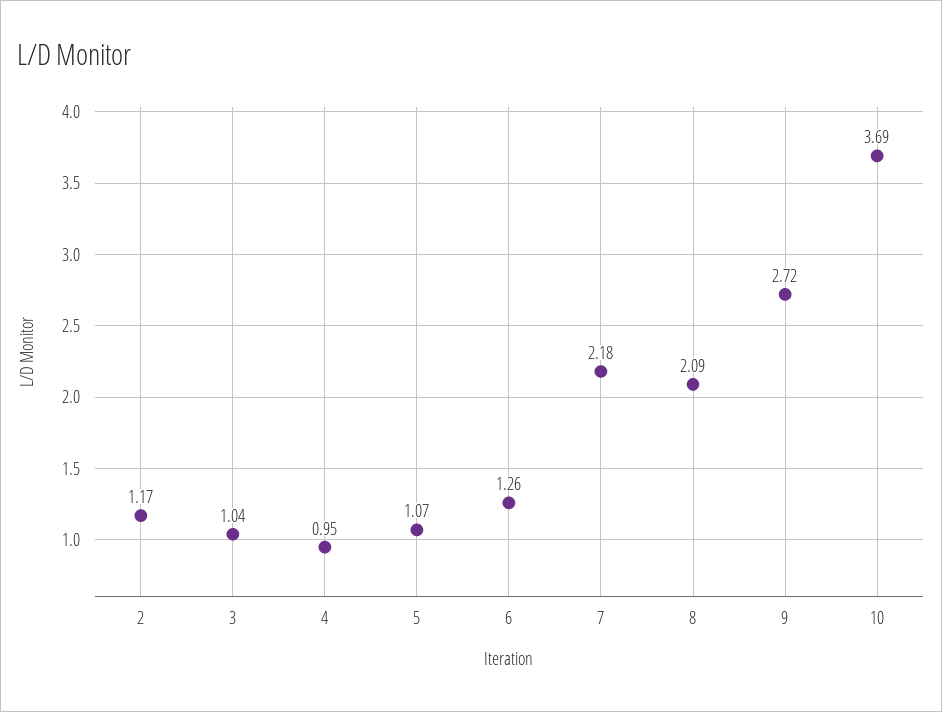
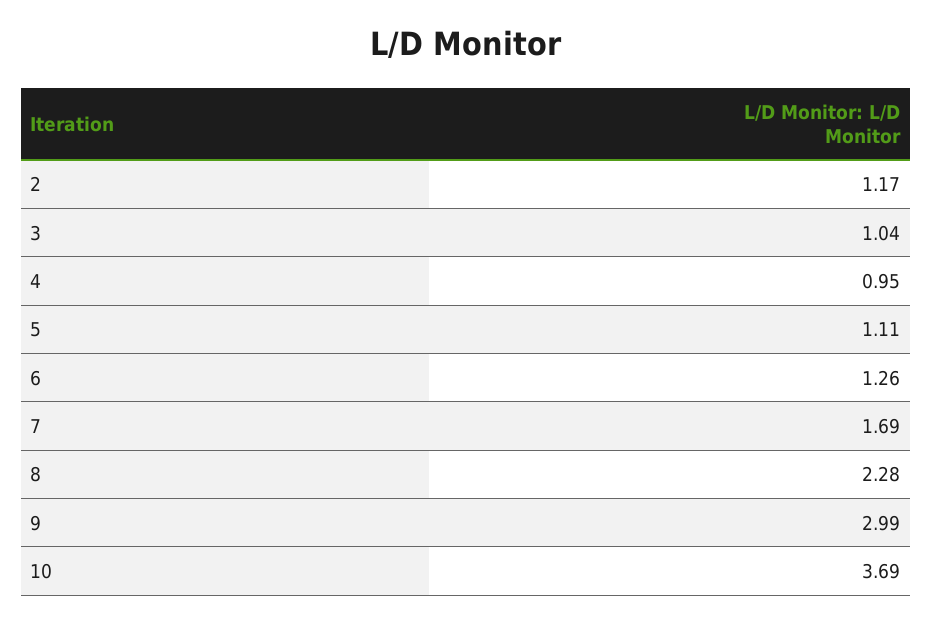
  {
    "2": 1.17,
    "3": 1.04,
    "4": 0.95,
-   "5": 1.07,
+   "5": 1.11,
    "6": 1.26,
-   "7": 2.18,
+   "7": 1.69,
-   "8": 2.09,
+   "8": 2.28,
-   "9": 2.72,
+   "9": 2.99,
    "10": 3.69
  }

